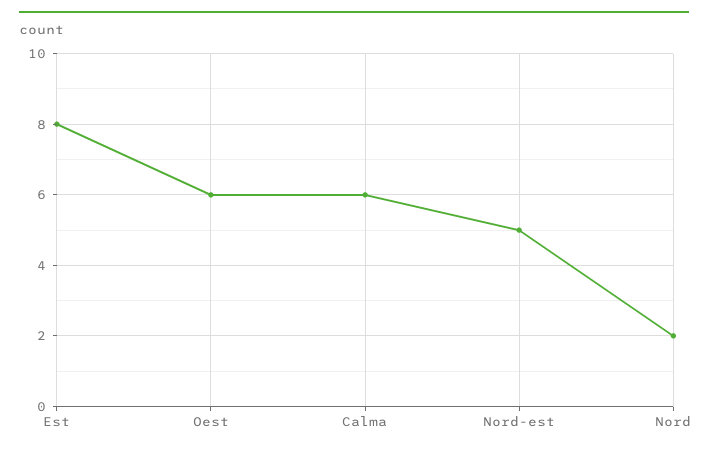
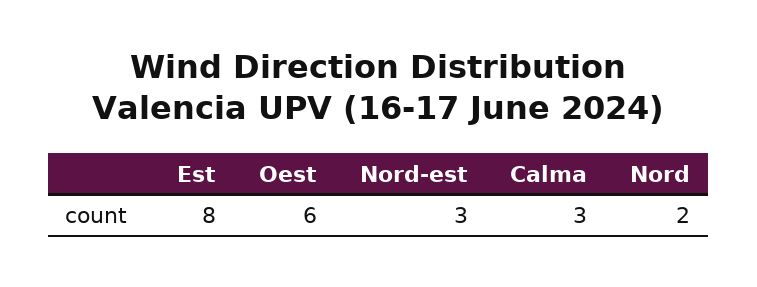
  {
    "Est": 8,
    "Oest": 6,
-   "Calma": 6,
+   "Calma": 3,
-   "Nord-est": 5,
+   "Nord-est": 3,
    "Nord": 2
  }

